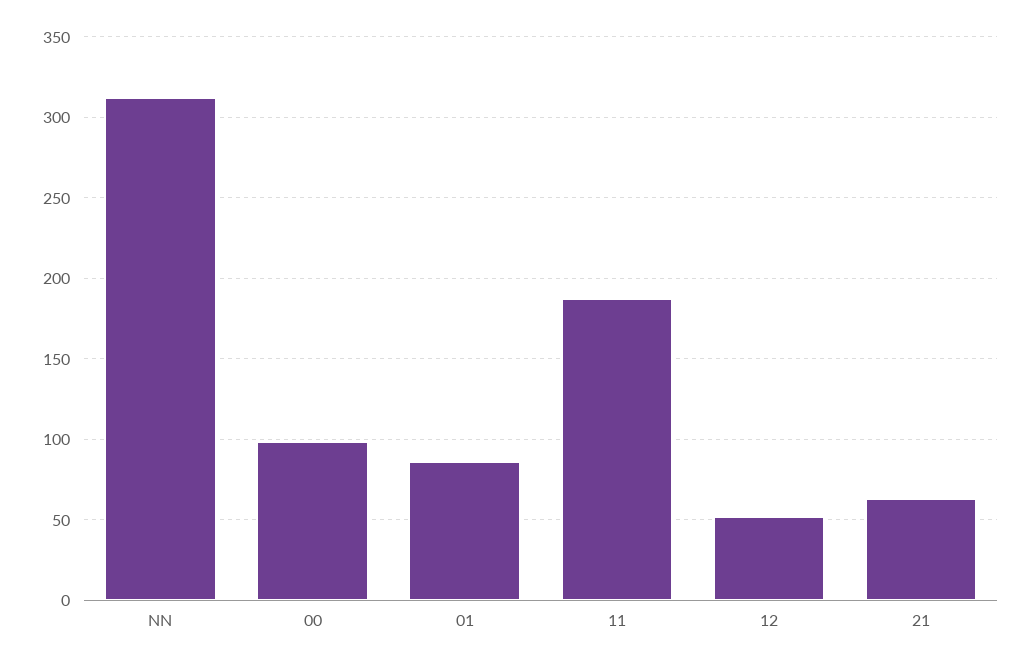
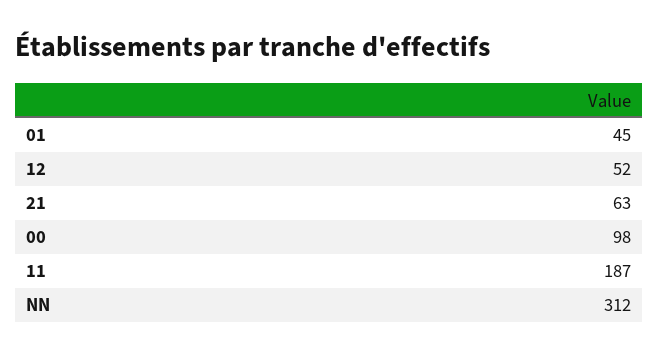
  {
    "NN": 312,
    "00": 98,
-   "01": 85,
+   "01": 45,
    "11": 187,
    "12": 52,
    "21": 63
  }

